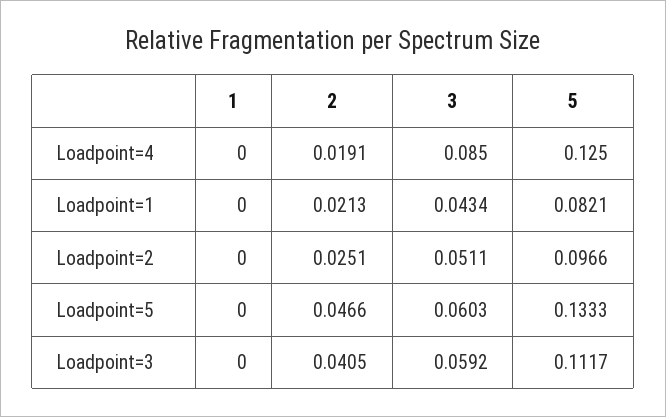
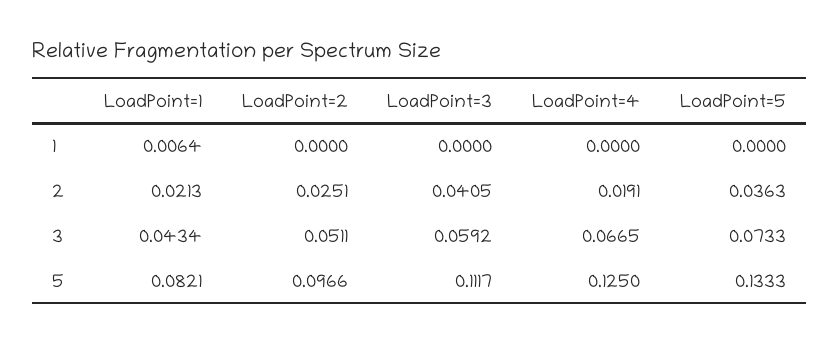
  {
    "1": {
      "Loadpoint=4": 0,
-     "Loadpoint=1": 0,
+     "Loadpoint=1": 0.0064,
      "Loadpoint=2": 0,
      "Loadpoint=5": 0,
      "Loadpoint=3": 0
    },
    "2": {
      "Loadpoint=4": 0.0191,
      "Loadpoint=1": 0.0213,
      "Loadpoint=2": 0.0251,
-     "Loadpoint=5": 0.0466,
+     "Loadpoint=5": 0.0363,
      "Loadpoint=3": 0.0405
    },
    "3": {
-     "Loadpoint=4": 0.085,
+     "Loadpoint=4": 0.0665,
      "Loadpoint=1": 0.0434,
      "Loadpoint=2": 0.0511,
-     "Loadpoint=5": 0.0603,
+     "Loadpoint=5": 0.0733,
      "Loadpoint=3": 0.0592
    },
    "5": {
      "Loadpoint=4": 0.125,
      "Loadpoint=1": 0.0821,
      "Loadpoint=2": 0.0966,
      "Loadpoint=5": 0.1333,
      "Loadpoint=3": 0.1117
    }
  }

